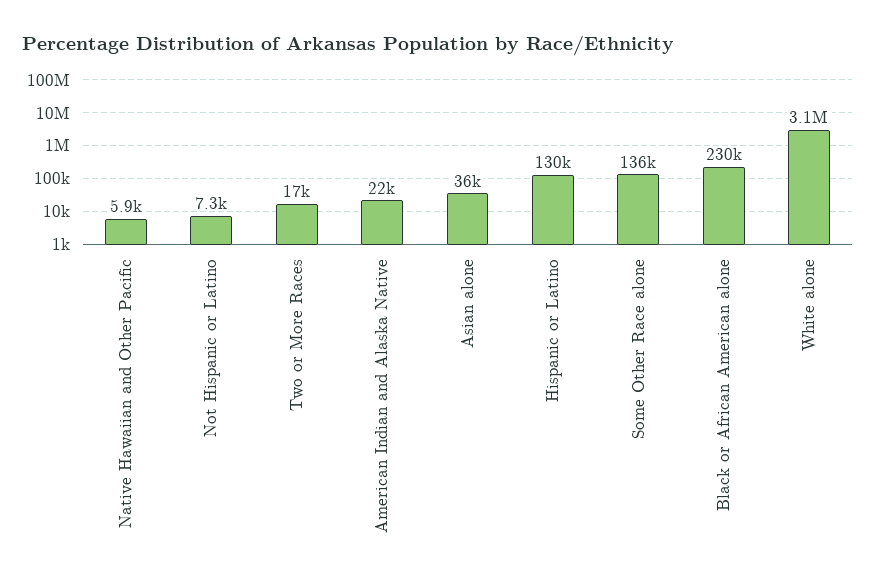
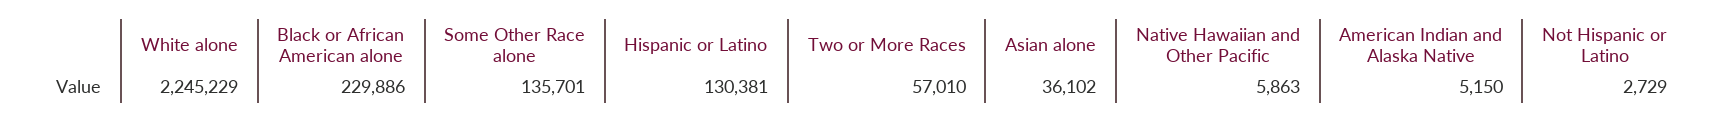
  {
    "Native Hawaiian and Other Pacific": 5863,
-   "Not Hispanic or Latino": 7300,
+   "Not Hispanic or Latino": 2729,
-   "Two or More Races": 17000,
+   "Two or More Races": 57010,
-   "American Indian and Alaska Native": 22000,
+   "American Indian and Alaska Native": 5150,
    "Asian alone": 36102,
    "Hispanic or Latino": 130381,
    "Some Other Race alone": 135701,
    "Black or African American alone": 229886,
-   "White alone": 3100000
+   "White alone": 2245229
  }

